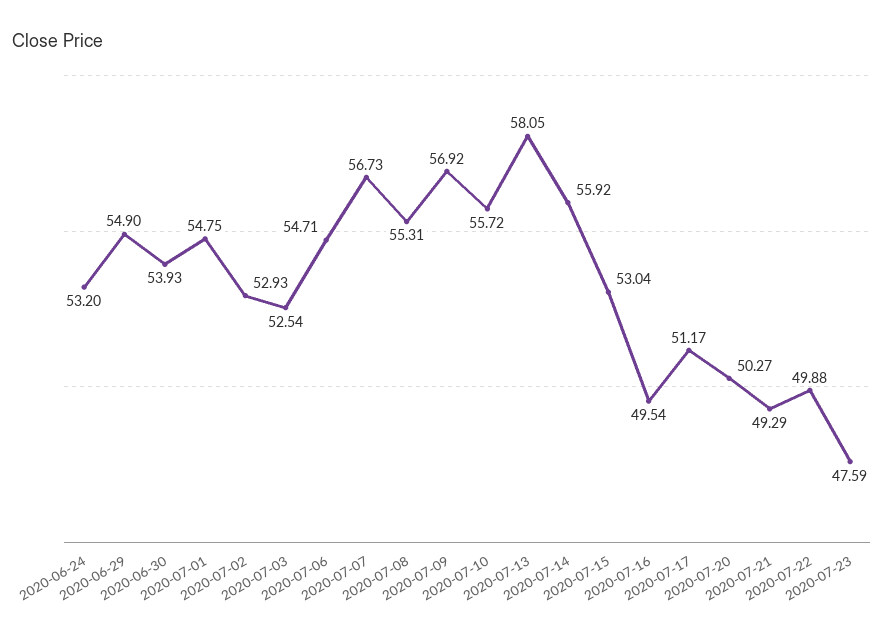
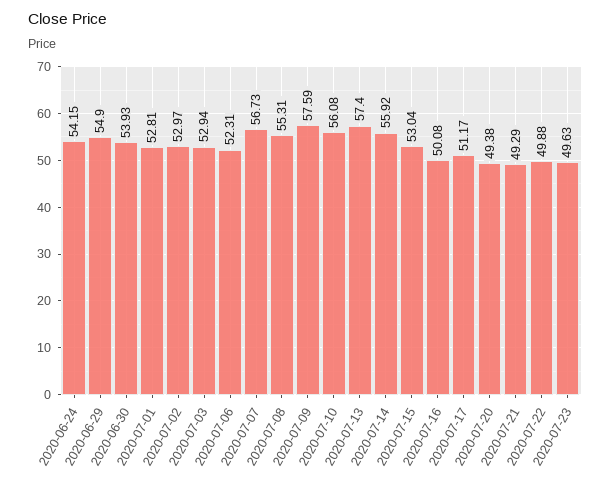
  {
-   "2020-06-24": 53.2,
+   "2020-06-24": 54.15,
    "2020-06-29": 54.9,
    "2020-06-30": 53.93,
-   "2020-07-01": 54.75,
+   "2020-07-01": 52.81,
-   "2020-07-02": 52.93,
+   "2020-07-02": 52.97,
-   "2020-07-03": 52.54,
+   "2020-07-03": 52.94,
-   "2020-07-06": 54.71,
+   "2020-07-06": 52.31,
    "2020-07-07": 56.73,
    "2020-07-08": 55.31,
-   "2020-07-09": 56.92,
+   "2020-07-09": 57.59,
-   "2020-07-10": 55.72,
+   "2020-07-10": 56.08,
-   "2020-07-13": 58.05,
+   "2020-07-13": 57.4,
    "2020-07-14": 55.92,
    "2020-07-15": 53.04,
-   "2020-07-16": 49.54,
+   "2020-07-16": 50.08,
    "2020-07-17": 51.17,
-   "2020-07-20": 50.27,
+   "2020-07-20": 49.38,
    "2020-07-21": 49.29,
    "2020-07-22": 49.88,
-   "2020-07-23": 47.59
+   "2020-07-23": 49.63
  }

